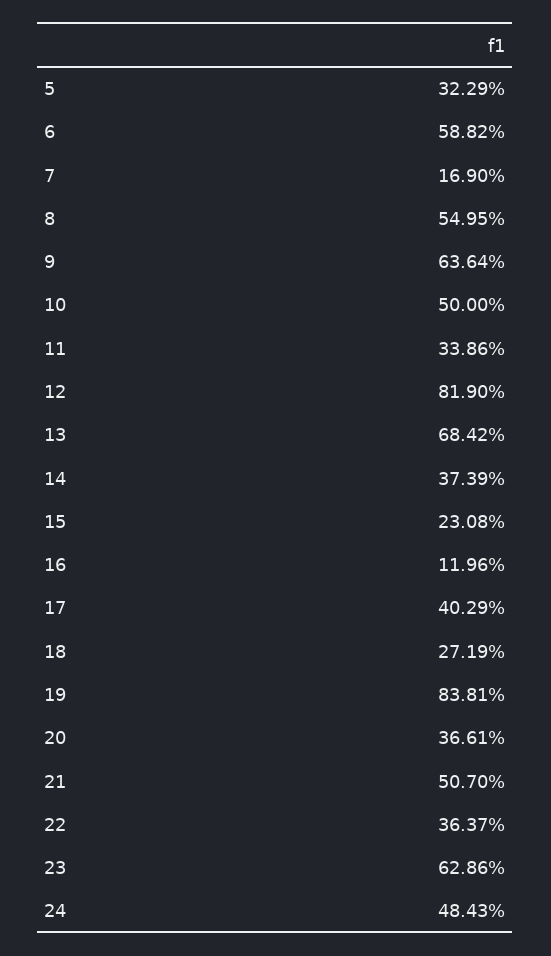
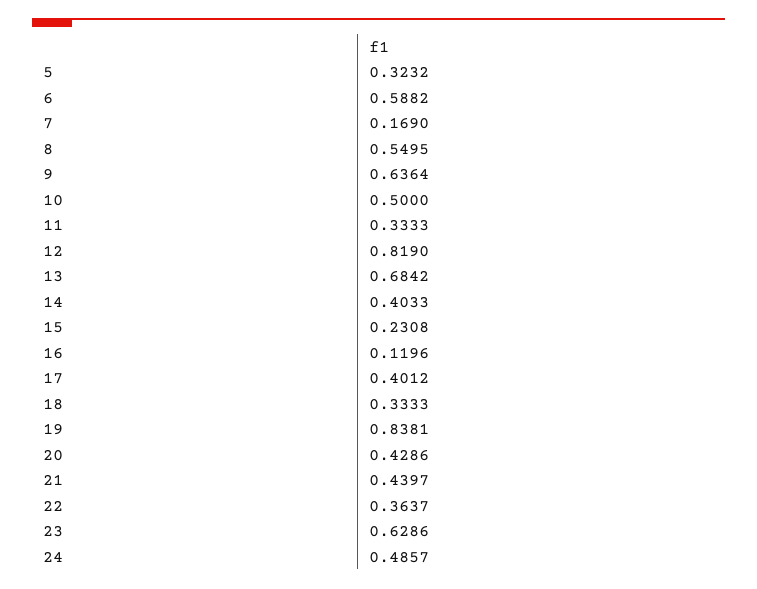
  {
-   "5": 0.3229,
+   "5": 0.3232,
    "6": 0.5882,
    "7": 0.169,
    "8": 0.5495,
    "9": 0.6364,
    "10": 0.5,
-   "11": 0.3386,
+   "11": 0.3333,
    "12": 0.819,
    "13": 0.6842,
-   "14": 0.3739,
+   "14": 0.4033,
    "15": 0.2308,
    "16": 0.1196,
-   "17": 0.4029,
+   "17": 0.4012,
-   "18": 0.2719,
+   "18": 0.3333,
    "19": 0.8381,
-   "20": 0.3661,
+   "20": 0.4286,
-   "21": 0.507,
+   "21": 0.4397,
    "22": 0.3637,
    "23": 0.6286,
-   "24": 0.4843
+   "24": 0.4857
  }

